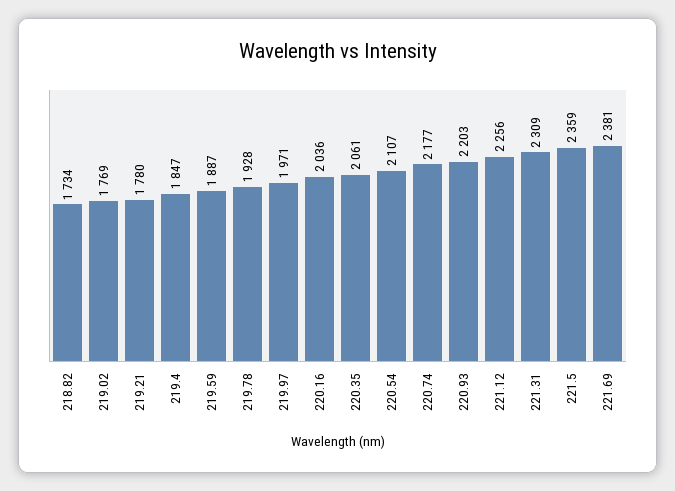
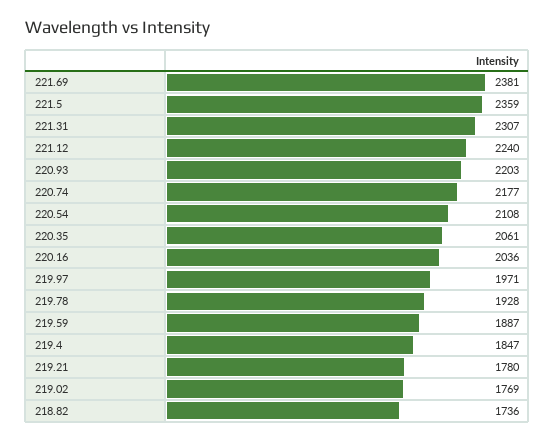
  {
-   "218.82": 1734,
+   "218.82": 1736,
    "219.02": 1769,
    "219.21": 1780,
    "219.4": 1847,
    "219.59": 1887,
    "219.78": 1928,
    "219.97": 1971,
    "220.16": 2036,
    "220.35": 2061,
-   "220.54": 2107,
+   "220.54": 2108,
    "220.74": 2177,
    "220.93": 2203,
-   "221.12": 2256,
+   "221.12": 2240,
-   "221.31": 2309,
+   "221.31": 2307,
    "221.5": 2359,
    "221.69": 2381
  }

